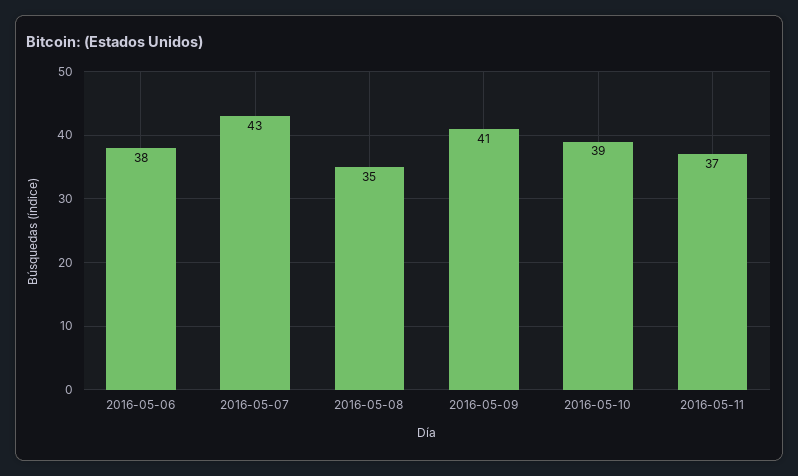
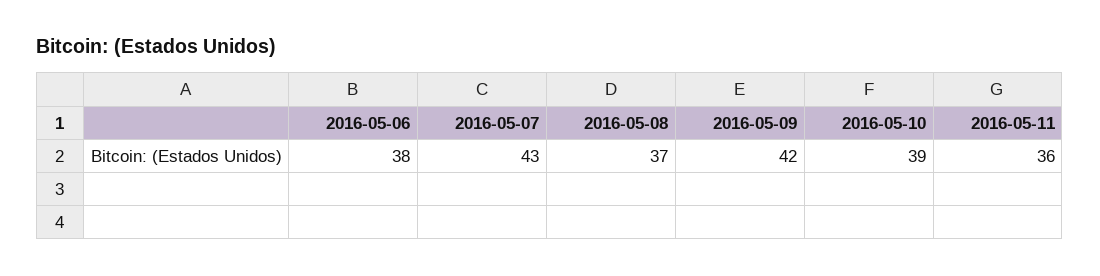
  {
    "2016-05-06": 38,
    "2016-05-07": 43,
-   "2016-05-08": 35,
+   "2016-05-08": 37,
-   "2016-05-09": 41,
+   "2016-05-09": 42,
    "2016-05-10": 39,
-   "2016-05-11": 37
+   "2016-05-11": 36
  }

